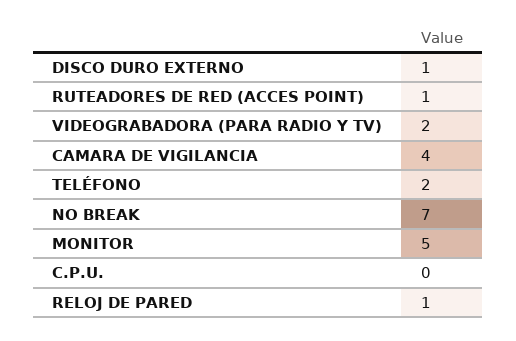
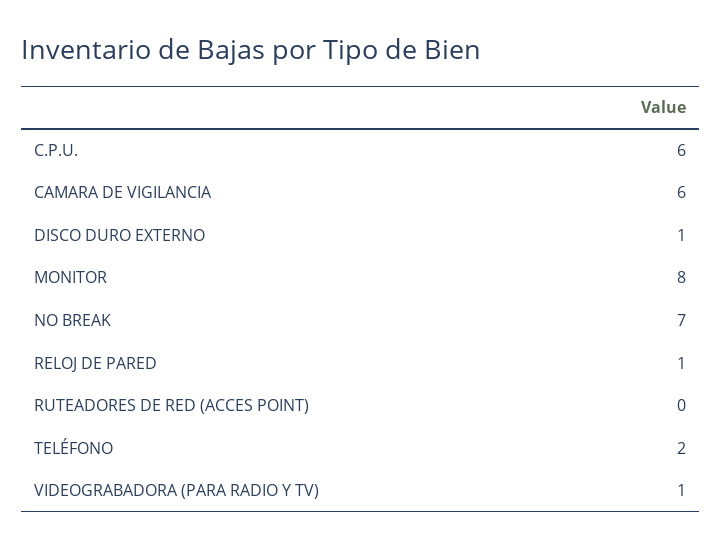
  {
    "DISCO DURO EXTERNO": 1,
-   "RUTEADORES DE RED (ACCES POINT)": 1,
+   "RUTEADORES DE RED (ACCES POINT)": 0,
-   "VIDEOGRABADORA (PARA RADIO Y TV)": 2,
+   "VIDEOGRABADORA (PARA RADIO Y TV)": 1,
-   "CAMARA DE VIGILANCIA": 4,
+   "CAMARA DE VIGILANCIA": 6,
    "TELÉFONO": 2,
    "NO BREAK": 7,
-   "MONITOR": 5,
+   "MONITOR": 8,
-   "C.P.U.": 0,
+   "C.P.U.": 6,
    "RELOJ DE PARED": 1
  }

